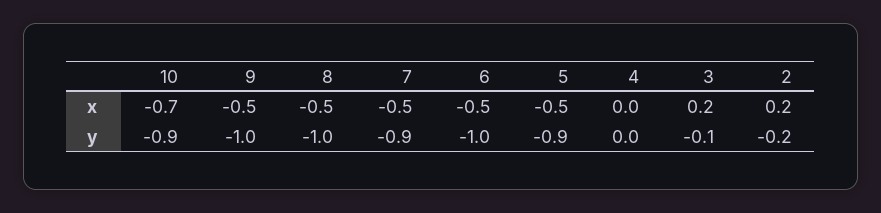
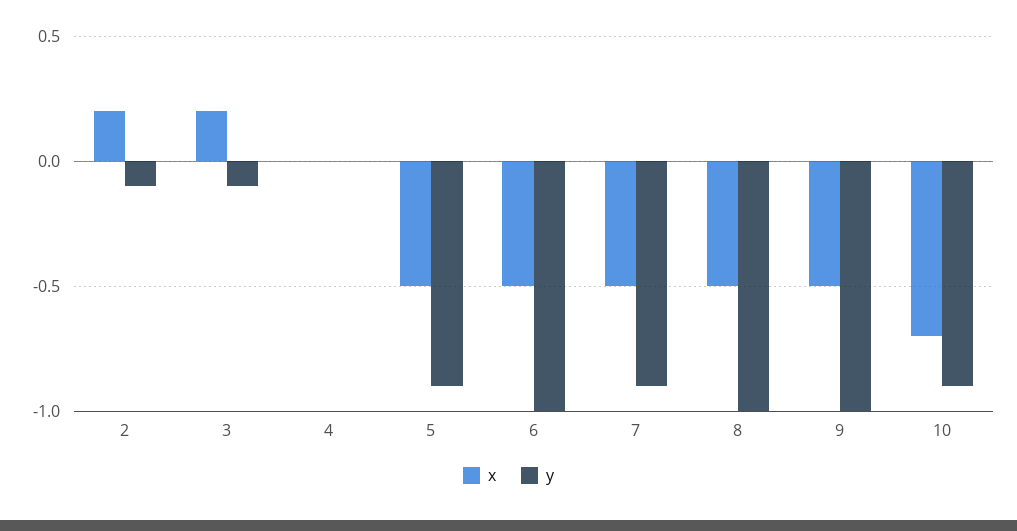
  {
    "x": {
      "10": -0.7,
      "9": -0.5,
      "8": -0.5,
      "7": -0.5,
      "6": -0.5,
      "5": -0.5,
      "4": 0,
      "3": 0.2,
      "2": 0.2
    },
    "y": {
      "10": -0.9,
      "9": -1,
      "8": -1,
      "7": -0.9,
      "6": -1,
      "5": -0.9,
      "4": 0,
      "3": -0.1,
-     "2": -0.2
+     "2": -0.1
    }
  }

